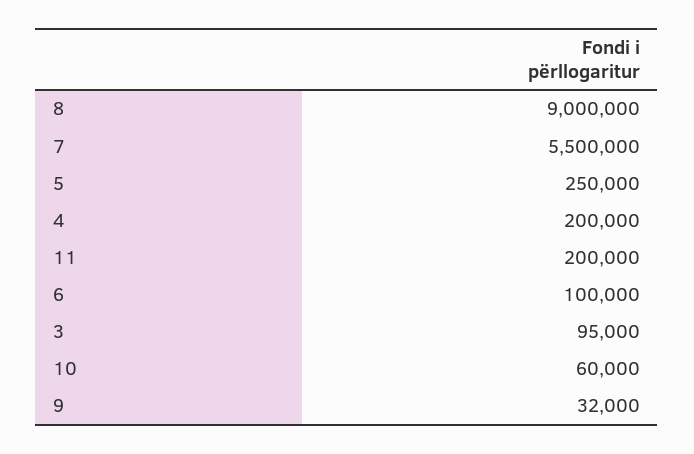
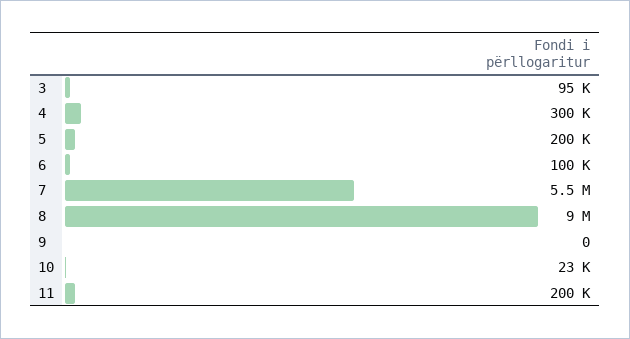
  {
    "8": 9000000,
    "7": 5500000,
-   "5": 250000,
+   "5": 200000,
-   "4": 200000,
+   "4": 300000,
    "11": 200000,
    "6": 100000,
    "3": 95000,
-   "10": 60000,
+   "10": 23000,
-   "9": 32000
+   "9": 0
  }

